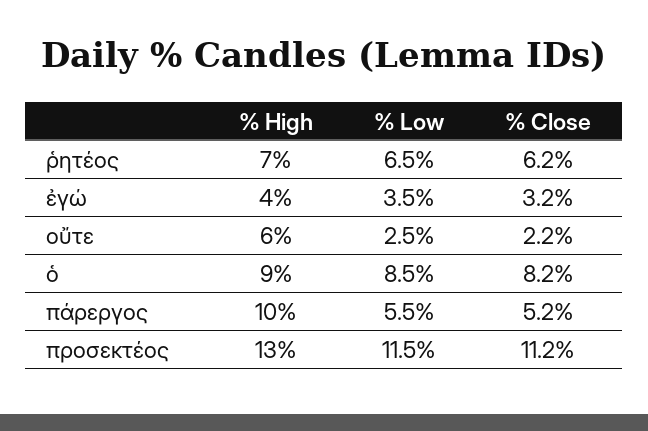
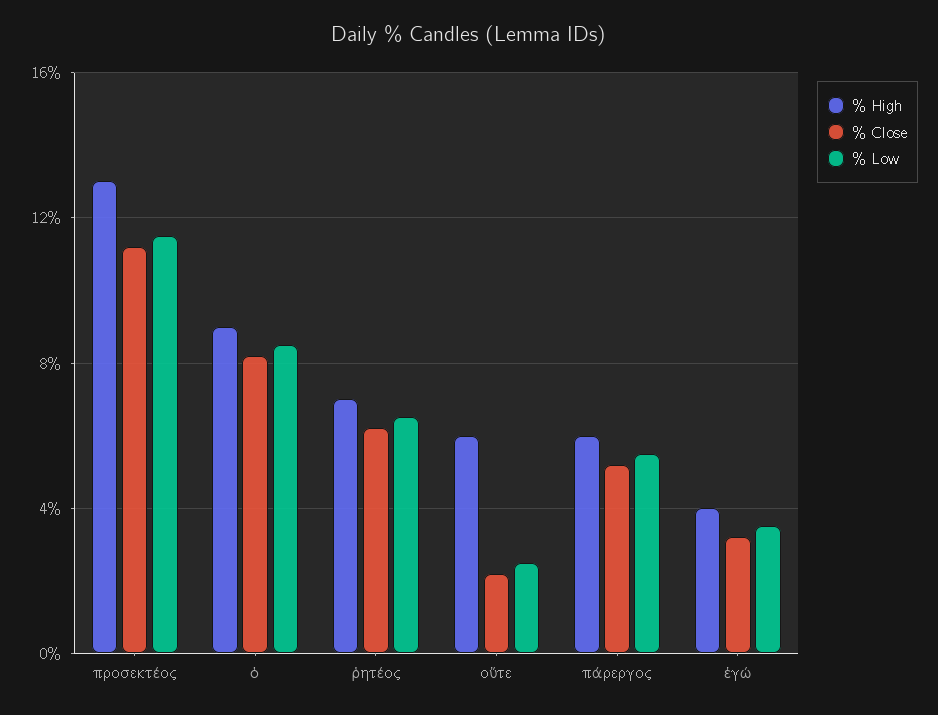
  {
    "% High": {
      "ῥητέος": 7,
      "ἐγώ": 4,
      "οὔτε": 6,
      "ὁ": 9,
-     "πάρεργος": 10,
+     "πάρεργος": 6,
      "προσεκτέος": 13
    },
    "% Low": {
      "ῥητέος": 6.5,
      "ἐγώ": 3.5,
      "οὔτε": 2.5,
      "ὁ": 8.5,
      "πάρεργος": 5.5,
      "προσεκτέος": 11.5
    },
    "% Close": {
      "ῥητέος": 6.2,
      "ἐγώ": 3.2,
      "οὔτε": 2.2,
      "ὁ": 8.2,
      "πάρεργος": 5.2,
      "προσεκτέος": 11.2
    }
  }

